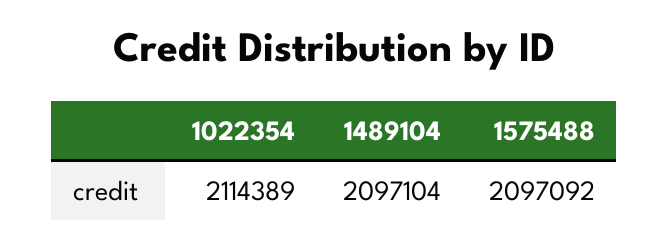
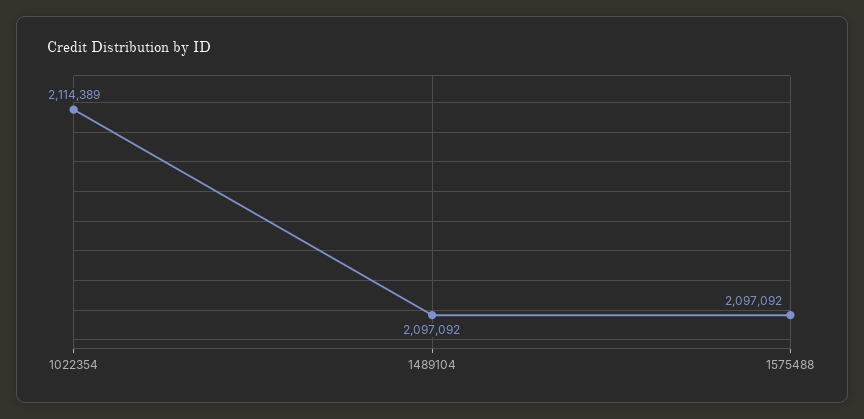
  {
    "1022354": 2114389,
-   "1489104": 2097104,
+   "1489104": 2097092,
    "1575488": 2097092
  }

